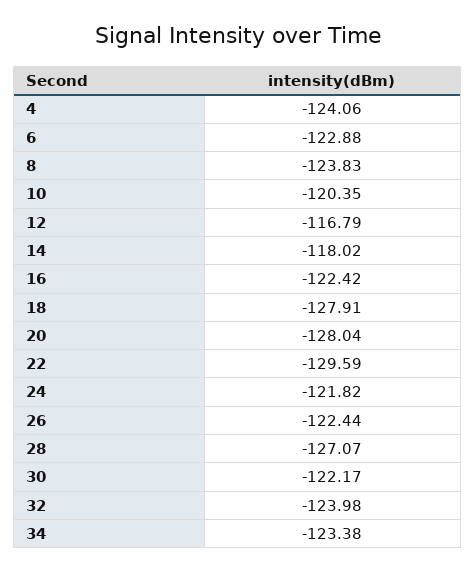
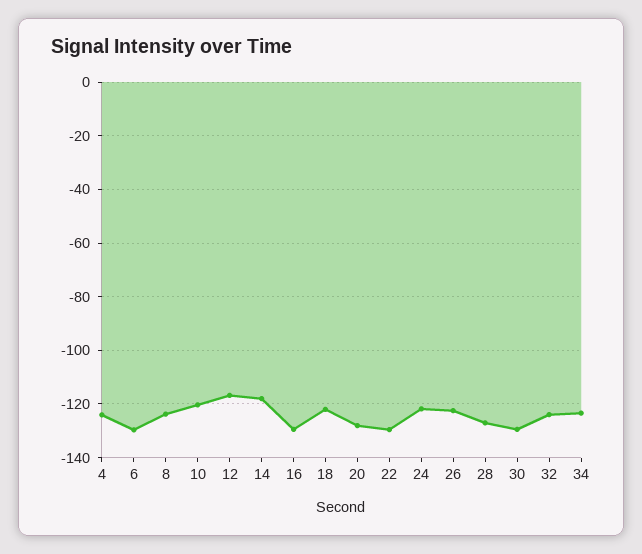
  {
    "4": -124.06,
-   "6": -122.88,
+   "6": -130,
    "8": -123.83,
    "10": -120.35,
    "12": -116.79,
    "14": -118.02,
-   "16": -122.42,
+   "16": -130,
-   "18": -127.91,
+   "18": -122.5,
    "20": -128.04,
    "22": -129.59,
    "24": -121.82,
    "26": -122.44,
    "28": -127.07,
-   "30": -122.17,
+   "30": -130,
    "32": -123.98,
    "34": -123.38
  }

